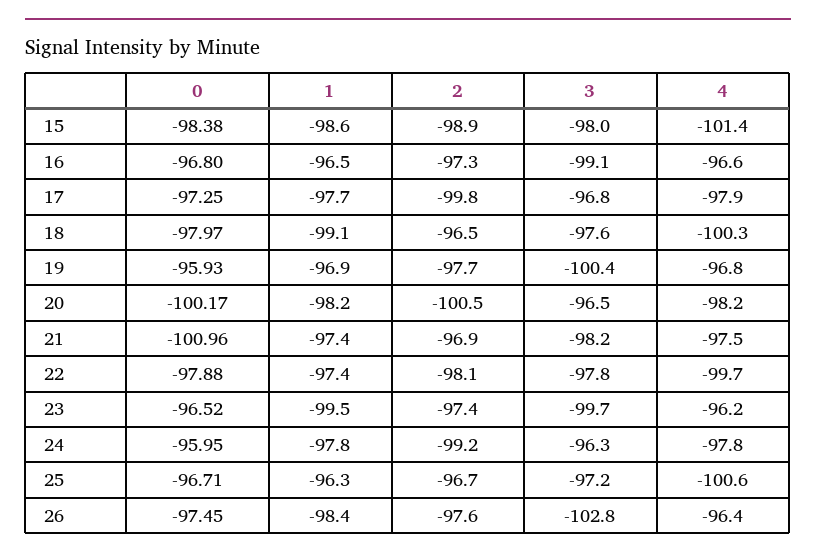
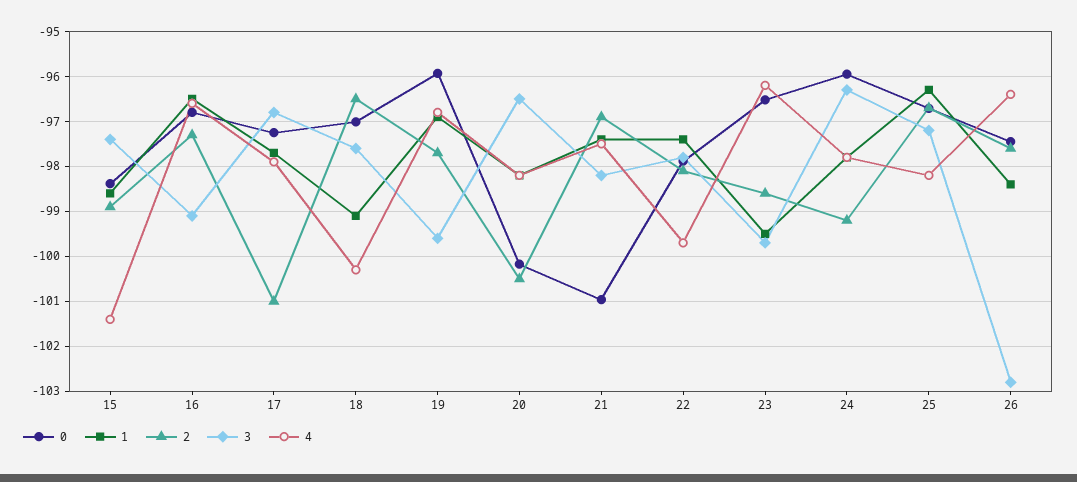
  {
    "0": {
      "15": -98.38,
      "16": -96.8,
      "17": -97.25,
-     "18": -97.97,
+     "18": -97,
      "19": -95.93,
      "20": -100.17,
      "21": -100.96,
      "22": -97.88,
      "23": -96.52,
      "24": -95.95,
      "25": -96.71,
      "26": -97.45
    },
    "1": {
      "15": -98.6,
      "16": -96.5,
      "17": -97.7,
      "18": -99.1,
      "19": -96.9,
      "20": -98.2,
      "21": -97.4,
      "22": -97.4,
      "23": -99.5,
      "24": -97.8,
      "25": -96.3,
      "26": -98.4
    },
    "2": {
      "15": -98.9,
      "16": -97.3,
-     "17": -99.8,
+     "17": -101,
      "18": -96.5,
      "19": -97.7,
      "20": -100.5,
      "21": -96.9,
      "22": -98.1,
-     "23": -97.4,
+     "23": -98.6,
      "24": -99.2,
      "25": -96.7,
      "26": -97.6
    },
    "3": {
-     "15": -98,
+     "15": -97.4,
      "16": -99.1,
      "17": -96.8,
      "18": -97.6,
-     "19": -100.4,
+     "19": -99.6,
      "20": -96.5,
      "21": -98.2,
      "22": -97.8,
      "23": -99.7,
      "24": -96.3,
      "25": -97.2,
      "26": -102.8
    },
    "4": {
      "15": -101.4,
      "16": -96.6,
      "17": -97.9,
      "18": -100.3,
      "19": -96.8,
      "20": -98.2,
      "21": -97.5,
      "22": -99.7,
      "23": -96.2,
      "24": -97.8,
-     "25": -100.6,
+     "25": -98.2,
      "26": -96.4
    }
  }

